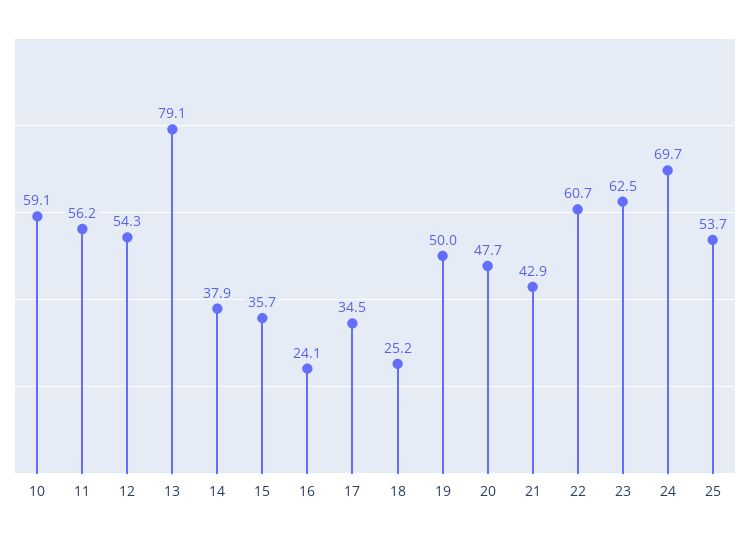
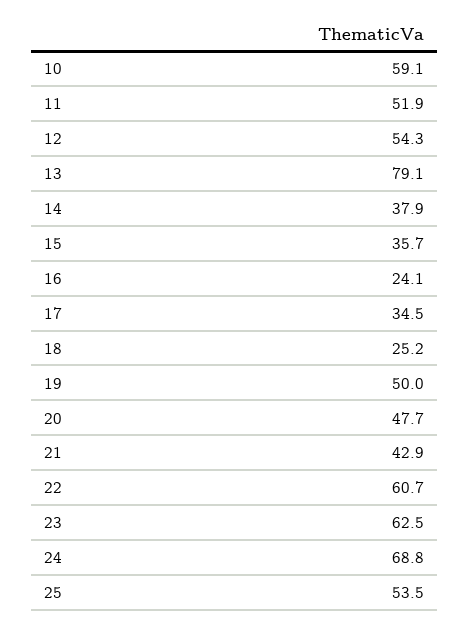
  {
    "10": 59.1,
-   "11": 56.2,
+   "11": 51.9,
    "12": 54.3,
    "13": 79.1,
    "14": 37.9,
    "15": 35.7,
    "16": 24.1,
    "17": 34.5,
    "18": 25.2,
    "19": 50,
    "20": 47.7,
    "21": 42.9,
    "22": 60.7,
    "23": 62.5,
-   "24": 69.7,
+   "24": 68.8,
-   "25": 53.7
+   "25": 53.5
  }

